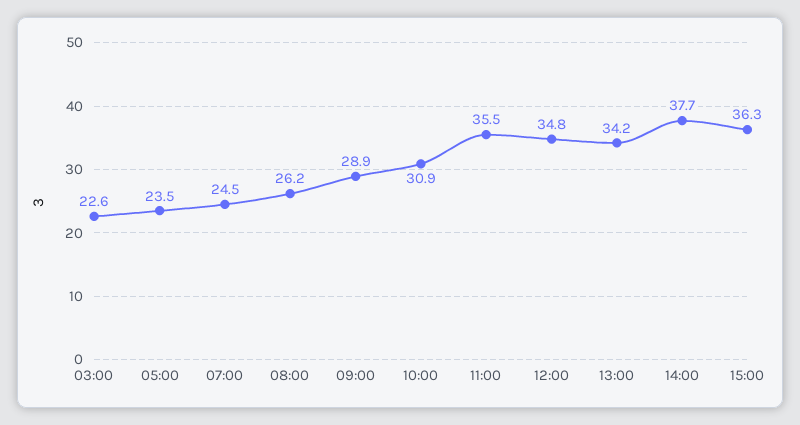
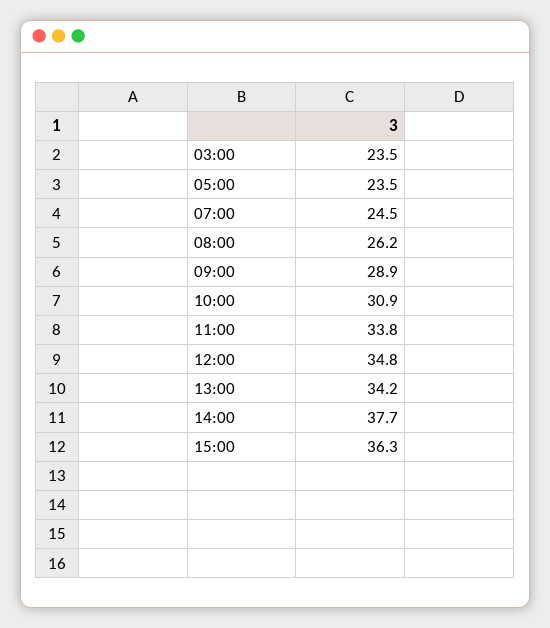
  {
-   "03:00": 22.6,
+   "03:00": 23.5,
    "05:00": 23.5,
    "07:00": 24.5,
    "08:00": 26.2,
    "09:00": 28.9,
    "10:00": 30.9,
-   "11:00": 35.5,
+   "11:00": 33.8,
    "12:00": 34.8,
    "13:00": 34.2,
    "14:00": 37.7,
    "15:00": 36.3
  }

